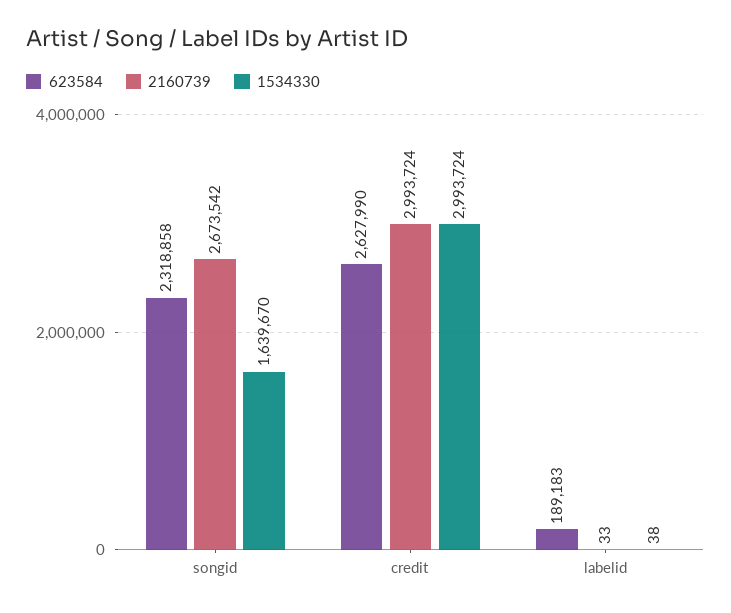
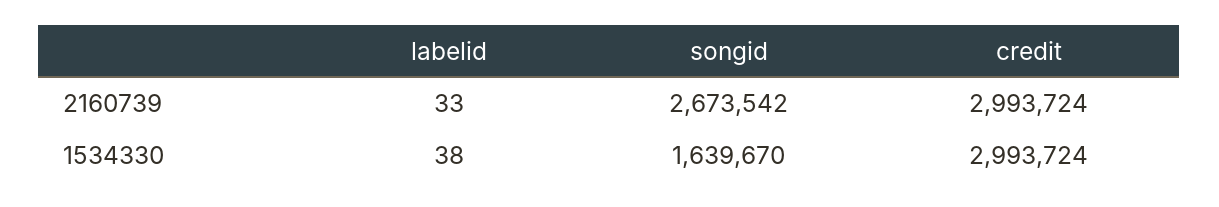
  {
-   "623584": {
-     "songid": 2318858,
-     "credit": 2627990,
-     "labelid": 189183
-   },
    "2160739": {
      "songid": 2673542,
      "credit": 2993724,
      "labelid": 33
    },
    "1534330": {
      "songid": 1639670,
      "credit": 2993724,
      "labelid": 38
    }
  }

